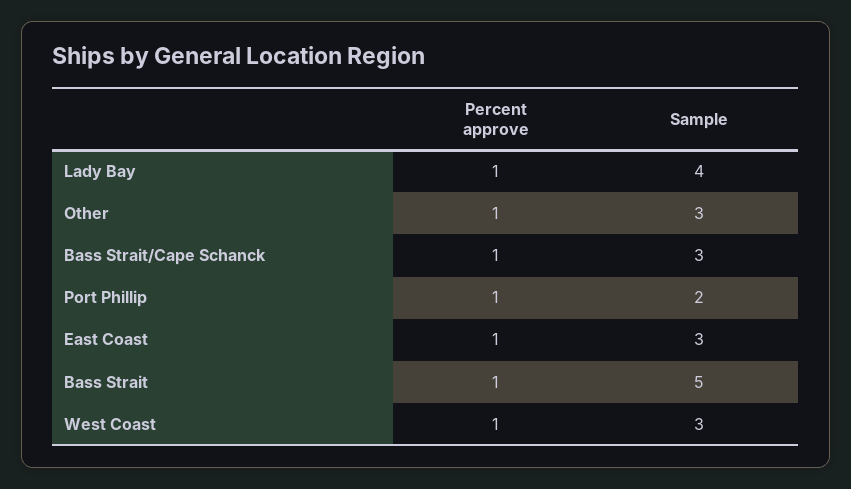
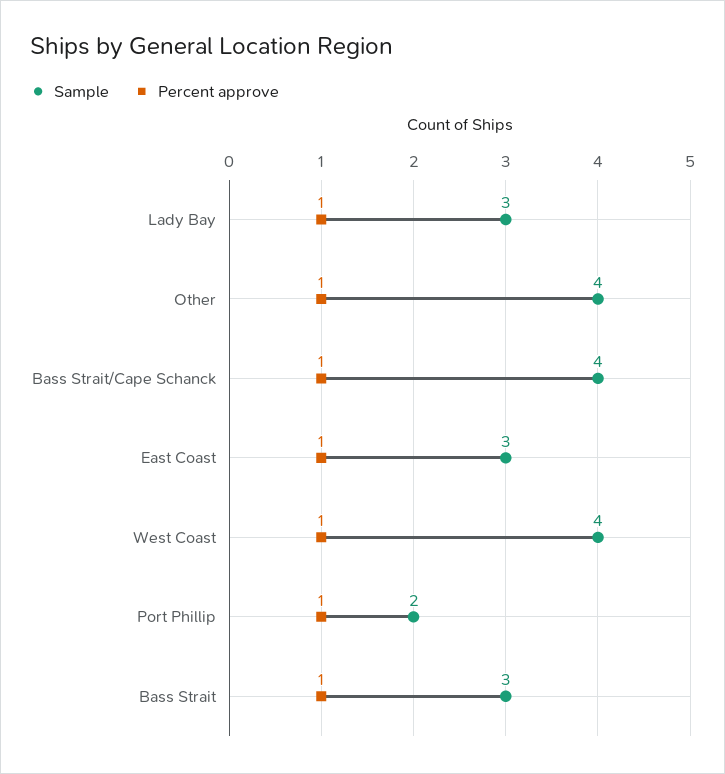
  {
    "Percent approve": {
      "Lady Bay": 1,
      "Other": 1,
      "Bass Strait/Cape Schanck": 1,
      "Port Phillip": 1,
      "East Coast": 1,
      "Bass Strait": 1,
      "West Coast": 1
    },
    "Sample": {
-     "Lady Bay": 4,
+     "Lady Bay": 3,
-     "Other": 3,
+     "Other": 4,
-     "Bass Strait/Cape Schanck": 3,
+     "Bass Strait/Cape Schanck": 4,
      "Port Phillip": 2,
      "East Coast": 3,
-     "Bass Strait": 5,
+     "Bass Strait": 3,
-     "West Coast": 3
+     "West Coast": 4
    }
  }

